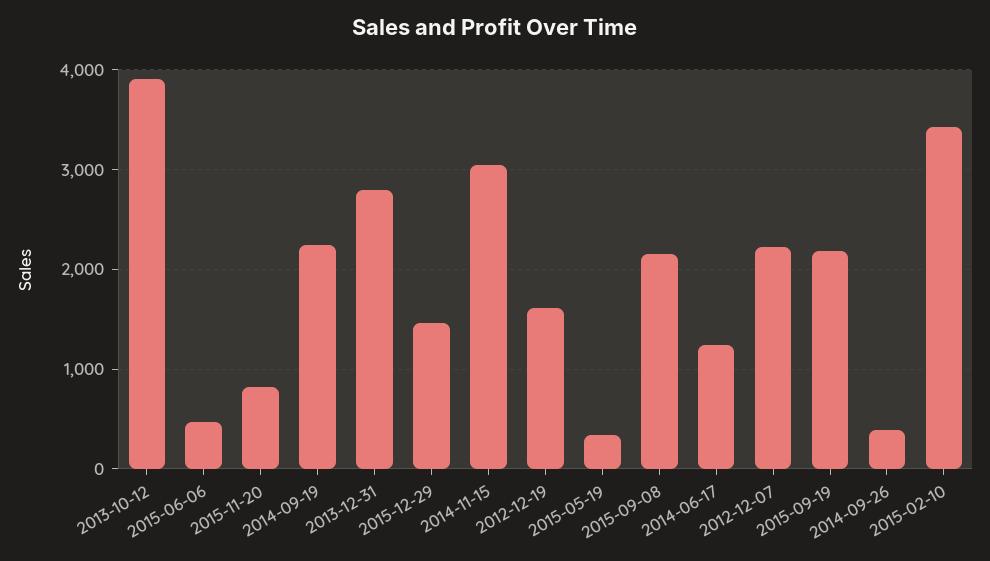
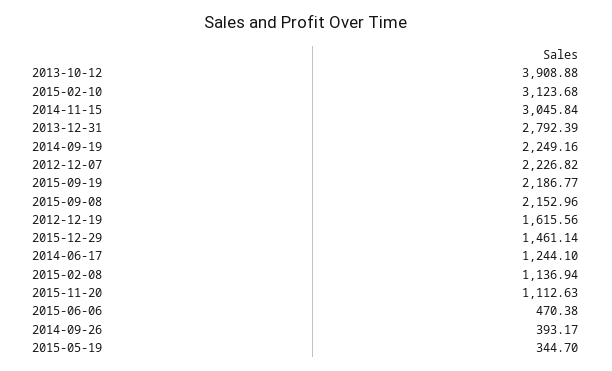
  {
    "2013-10-12": 3908.88,
    "2015-06-06": 470.38,
-   "2015-11-20": 800,
+   "2015-11-20": 1112.63,
    "2014-09-19": 2249.16,
    "2013-12-31": 2792.39,
    "2015-12-29": 1461.14,
    "2014-11-15": 3045.84,
    "2012-12-19": 1615.56,
    "2015-05-19": 344.7,
    "2015-09-08": 2152.96,
    "2014-06-17": 1244.1,
    "2012-12-07": 2226.82,
    "2015-09-19": 2186.77,
    "2014-09-26": 393.17,
-   "2015-02-10": 3400
+   "2015-02-10": 3123.68,
+   "2015-02-08": 1136.94
  }

